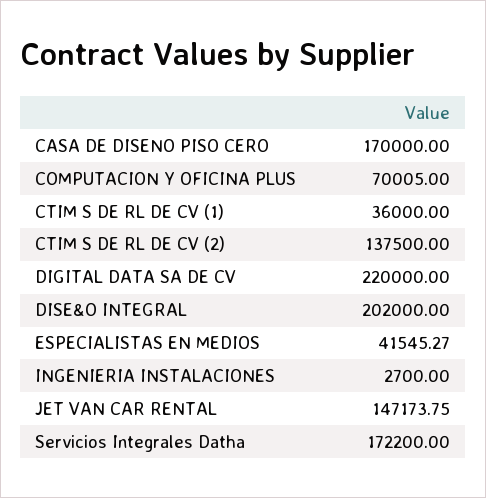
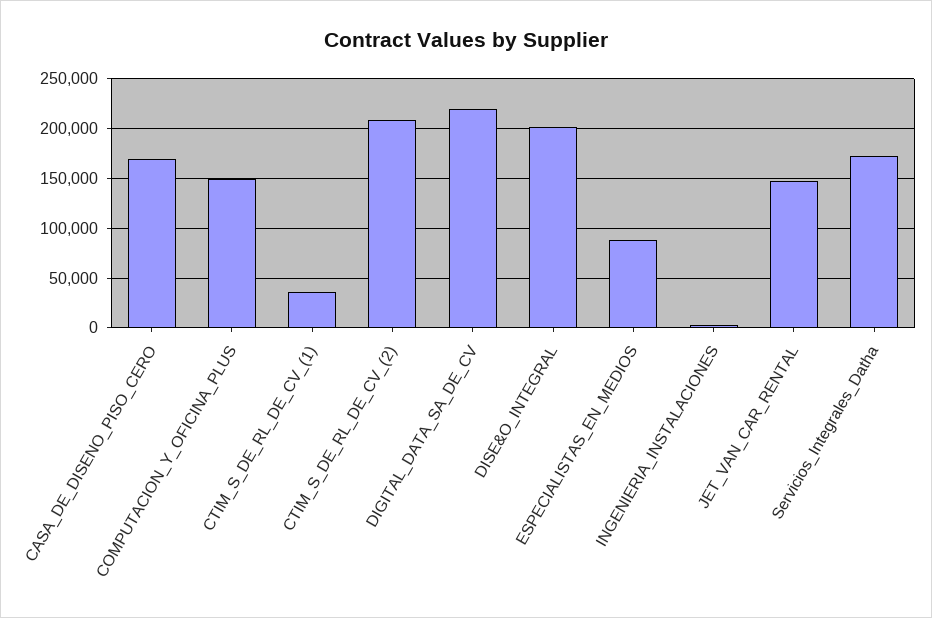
  {
    "CASA DE DISENO PISO CERO": 170000,
-   "COMPUTACION Y OFICINA PLUS": 70005,
+   "COMPUTACION Y OFICINA PLUS": 150000,
    "CTIM S DE RL DE CV (1)": 36000,
-   "CTIM S DE RL DE CV (2)": 137500,
+   "CTIM S DE RL DE CV (2)": 210000,
    "DIGITAL DATA SA DE CV": 220000,
    "DISE&O INTEGRAL": 202000,
-   "ESPECIALISTAS EN MEDIOS": 41545.27,
+   "ESPECIALISTAS EN MEDIOS": 90000,
    "INGENIERIA INSTALACIONES": 2700,
    "JET VAN CAR RENTAL": 147173.75,
    "Servicios Integrales Datha": 172200
  }

